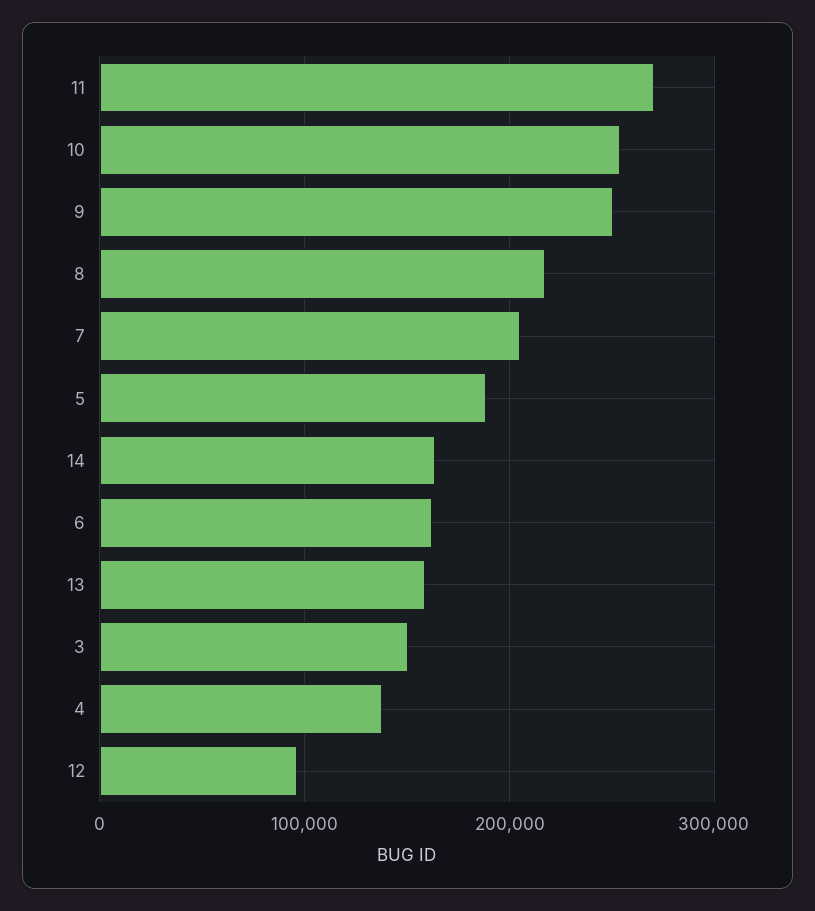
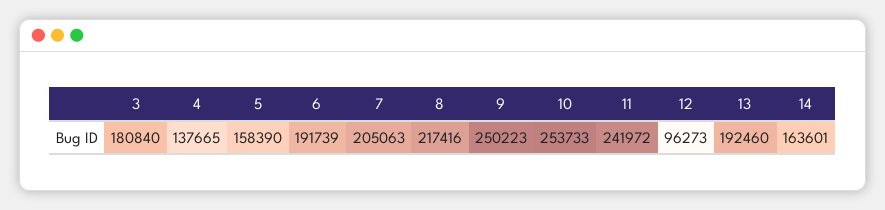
  {
-   "11": 270000,
+   "11": 241972,
    "10": 253733,
    "9": 250223,
    "8": 217416,
    "7": 205063,
-   "5": 190000,
+   "5": 158390,
    "14": 163601,
-   "6": 160000,
+   "6": 191739,
-   "13": 160000,
+   "13": 192460,
-   "3": 150000,
+   "3": 180840,
    "4": 137665,
    "12": 96273
  }

